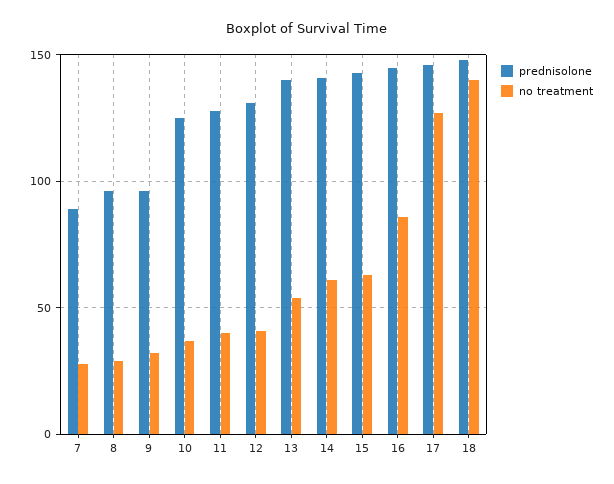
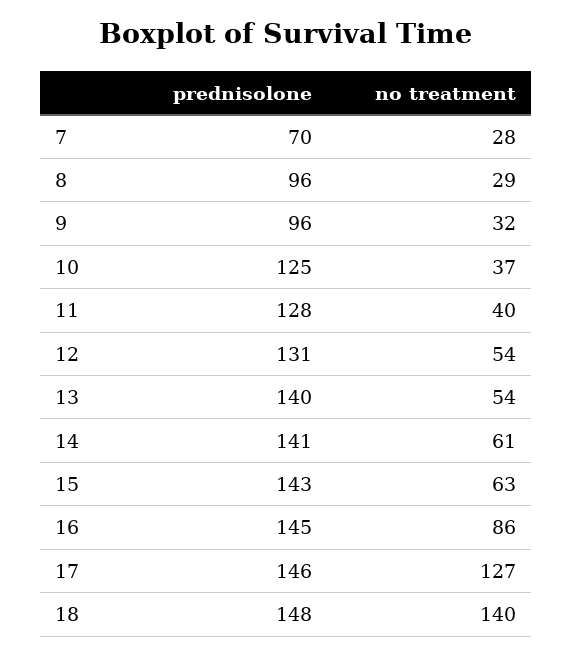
  {
    "prednisolone": {
-     "7": 90,
+     "7": 70,
      "8": 96,
      "9": 96,
      "10": 125,
      "11": 128,
      "12": 131,
      "13": 140,
      "14": 141,
      "15": 143,
      "16": 145,
      "17": 146,
      "18": 148
    },
    "no treatment": {
      "7": 28,
      "8": 29,
      "9": 32,
      "10": 37,
      "11": 40,
-     "12": 40,
+     "12": 54,
      "13": 54,
      "14": 61,
      "15": 63,
      "16": 86,
      "17": 127,
      "18": 140
    }
  }

